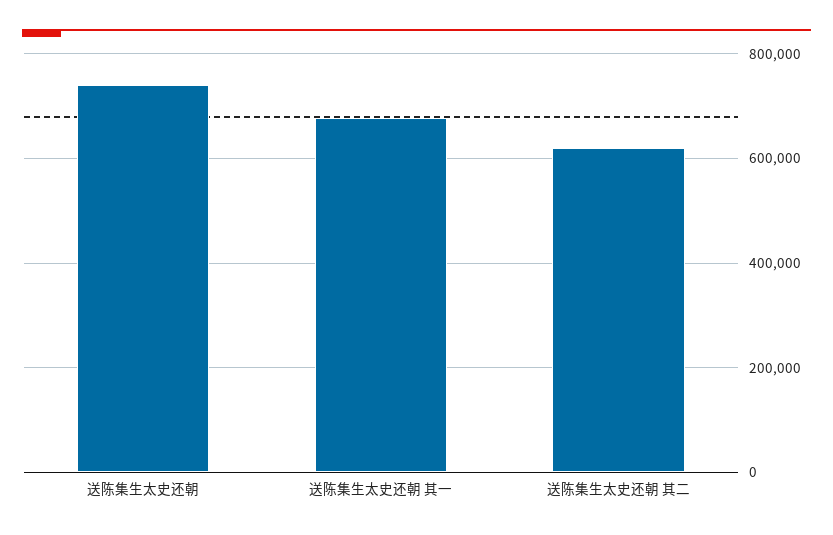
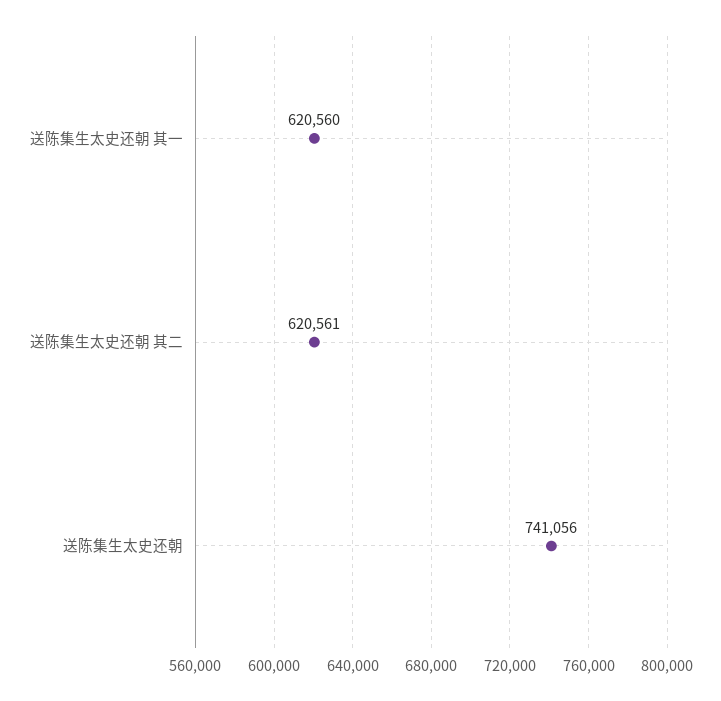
  {
    "送陈集生太史还朝": 741056,
-   "送陈集生太史还朝 其一": 680000,
+   "送陈集生太史还朝 其一": 620560,
    "送陈集生太史还朝 其二": 620561
  }

